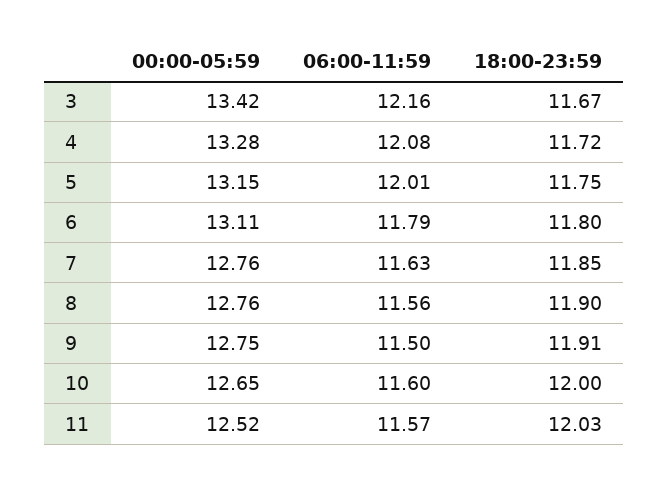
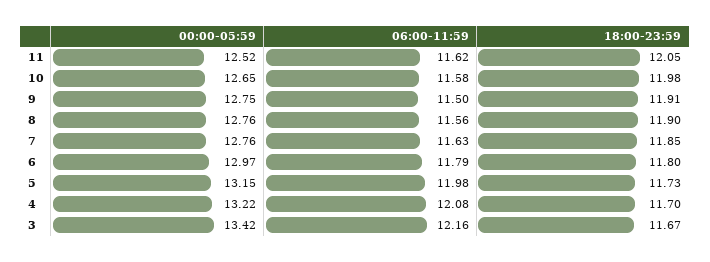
  {
    "00:00-05:59": {
      "3": 13.42,
-     "4": 13.28,
+     "4": 13.22,
      "5": 13.15,
-     "6": 13.11,
+     "6": 12.97,
      "7": 12.76,
      "8": 12.76,
      "9": 12.75,
      "10": 12.65,
      "11": 12.52
    },
    "06:00-11:59": {
      "3": 12.16,
      "4": 12.08,
-     "5": 12.01,
+     "5": 11.98,
      "6": 11.79,
      "7": 11.63,
      "8": 11.56,
      "9": 11.5,
-     "10": 11.6,
+     "10": 11.58,
-     "11": 11.57
+     "11": 11.62
    },
    "18:00-23:59": {
      "3": 11.67,
-     "4": 11.72,
+     "4": 11.7,
-     "5": 11.75,
+     "5": 11.73,
      "6": 11.8,
      "7": 11.85,
      "8": 11.9,
      "9": 11.91,
-     "10": 12,
+     "10": 11.98,
-     "11": 12.03
+     "11": 12.05
    }
  }

